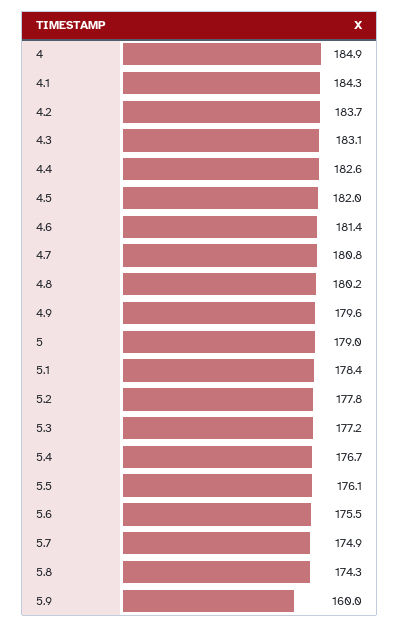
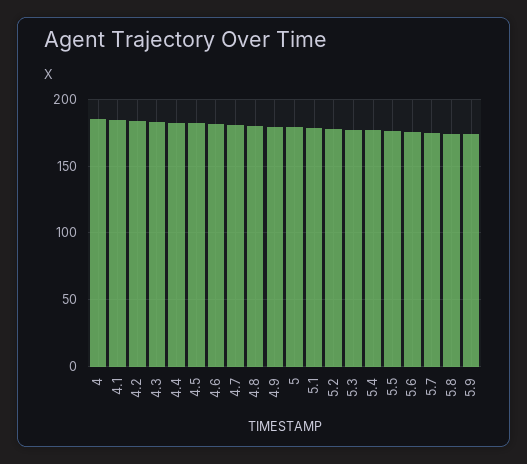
  {
    "4": 184.9,
    "4.1": 184.3,
    "4.2": 183.7,
    "4.3": 183.1,
    "4.4": 182.6,
    "4.5": 182,
    "4.6": 181.4,
    "4.7": 180.8,
    "4.8": 180.2,
    "4.9": 179.6,
    "5": 179,
    "5.1": 178.4,
    "5.2": 177.8,
    "5.3": 177.2,
    "5.4": 176.7,
    "5.5": 176.1,
    "5.6": 175.5,
    "5.7": 174.9,
    "5.8": 174.3,
-   "5.9": 160
+   "5.9": 175
  }

